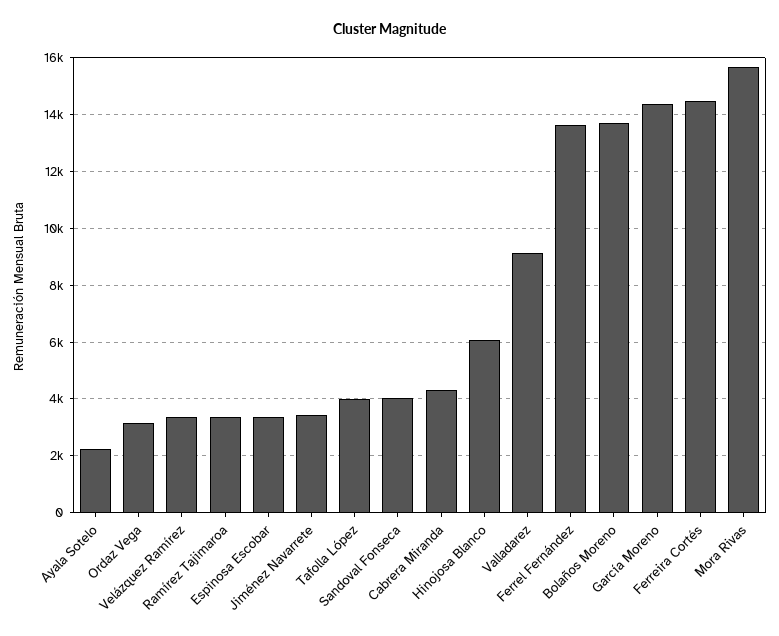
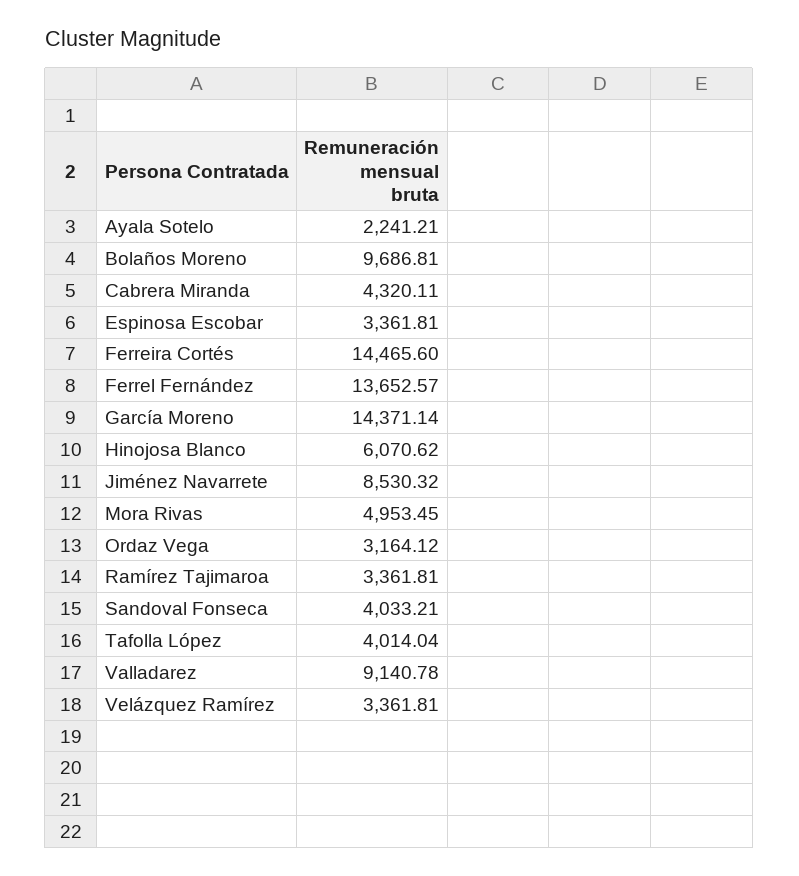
  {
    "Ayala Sotelo": 2241.21,
    "Ordaz Vega": 3164.12,
    "Velázquez Ramírez": 3361.81,
    "Ramírez Tajimaroa": 3361.81,
    "Espinosa Escobar": 3361.81,
-   "Jiménez Navarrete": 3500,
+   "Jiménez Navarrete": 8530.32,
    "Tafolla López": 4014.04,
    "Sandoval Fonseca": 4033.21,
    "Cabrera Miranda": 4320.11,
    "Hinojosa Blanco": 6070.62,
    "Valladarez": 9140.78,
    "Ferrel Fernández": 13652.57,
-   "Bolaños Moreno": 13750,
+   "Bolaños Moreno": 9686.81,
    "García Moreno": 14371.14,
    "Ferreira Cortés": 14465.6,
-   "Mora Rivas": 15750
+   "Mora Rivas": 4953.45
  }

